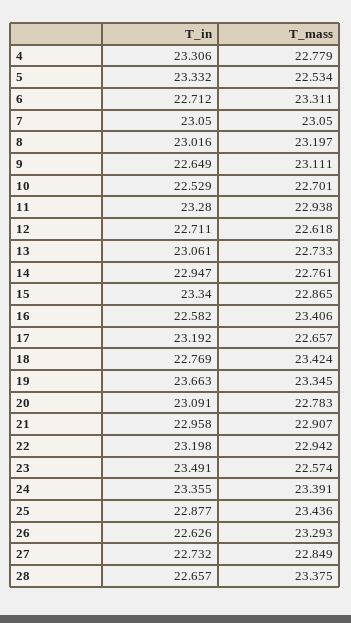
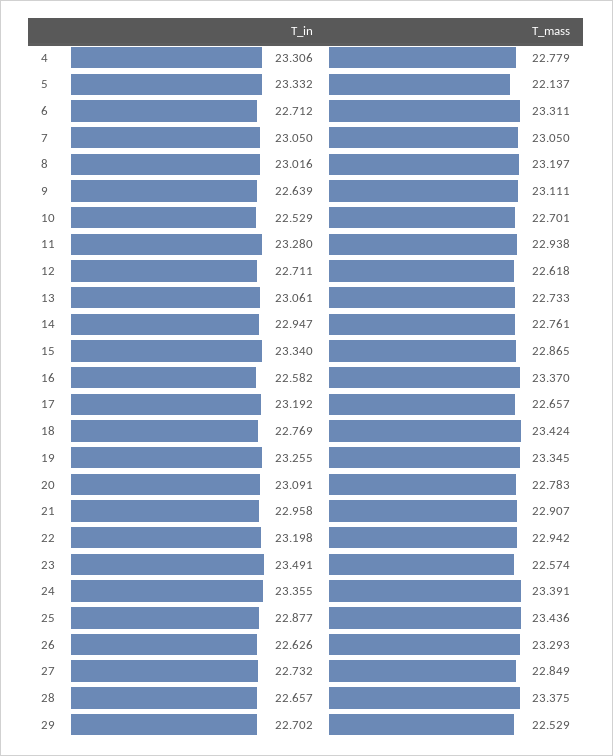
  {
    "T_in": {
      "4": 23.306,
      "5": 23.332,
      "6": 22.712,
      "7": 23.05,
      "8": 23.016,
-     "9": 22.649,
+     "9": 22.639,
      "10": 22.529,
      "11": 23.28,
      "12": 22.711,
      "13": 23.061,
      "14": 22.947,
      "15": 23.34,
      "16": 22.582,
      "17": 23.192,
      "18": 22.769,
-     "19": 23.663,
+     "19": 23.255,
      "20": 23.091,
      "21": 22.958,
      "22": 23.198,
      "23": 23.491,
      "24": 23.355,
      "25": 22.877,
      "26": 22.626,
      "27": 22.732,
-     "28": 22.657
+     "28": 22.657,
+     "29": 22.702
    },
    "T_mass": {
      "4": 22.779,
-     "5": 22.534,
+     "5": 22.137,
      "6": 23.311,
      "7": 23.05,
      "8": 23.197,
      "9": 23.111,
      "10": 22.701,
      "11": 22.938,
      "12": 22.618,
      "13": 22.733,
      "14": 22.761,
      "15": 22.865,
-     "16": 23.406,
+     "16": 23.37,
      "17": 22.657,
      "18": 23.424,
      "19": 23.345,
      "20": 22.783,
      "21": 22.907,
      "22": 22.942,
      "23": 22.574,
      "24": 23.391,
      "25": 23.436,
      "26": 23.293,
      "27": 22.849,
-     "28": 23.375
+     "28": 23.375,
+     "29": 22.529
    }
  }

